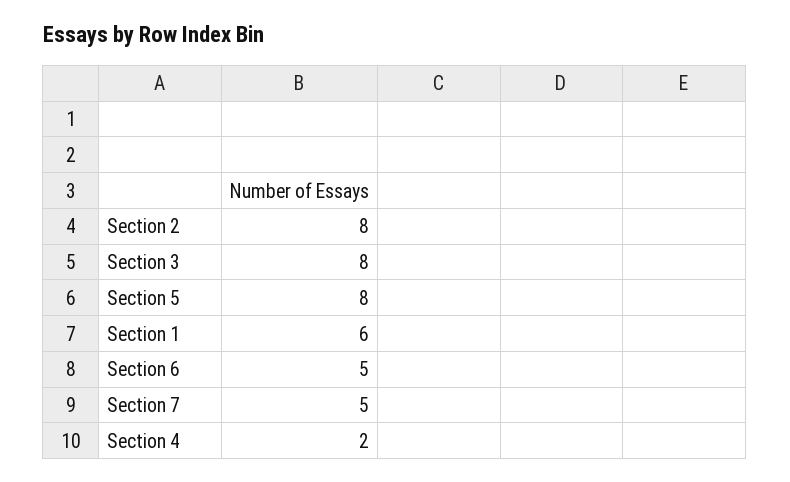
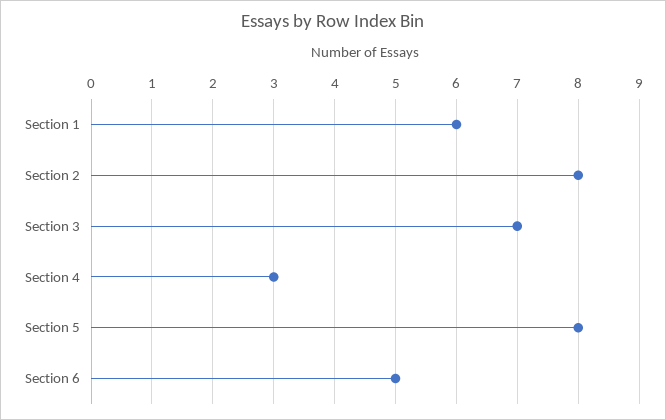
  {
    "Section 2": 8,
-   "Section 3": 8,
+   "Section 3": 7,
    "Section 5": 8,
    "Section 1": 6,
    "Section 6": 5,
-   "Section 7": 5,
-   "Section 4": 2
+   "Section 4": 3
  }

